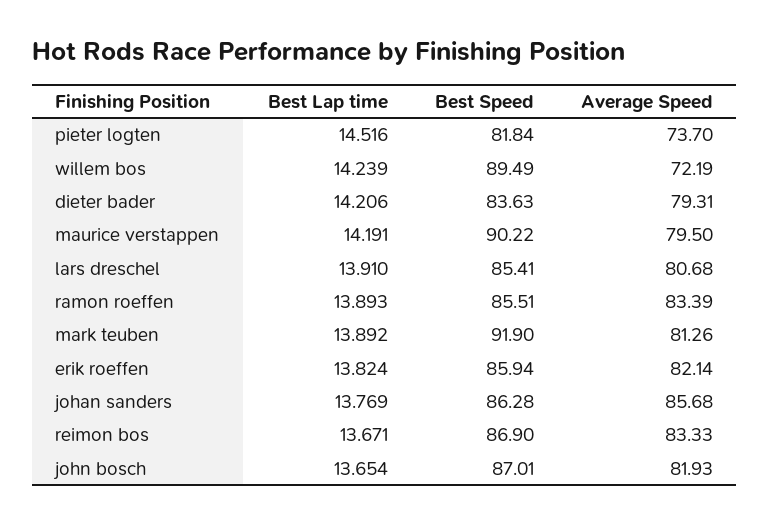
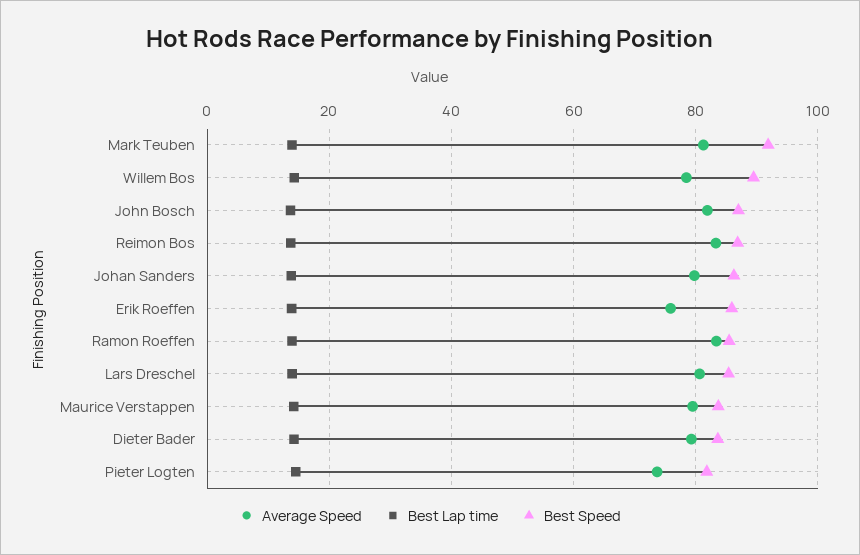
  {
    "Best Lap time": {
      "pieter logten": 14.516,
      "willem bos": 14.239,
      "dieter bader": 14.206,
      "maurice verstappen": 14.191,
      "lars dreschel": 13.91,
      "ramon roeffen": 13.893,
      "mark teuben": 13.892,
      "erik roeffen": 13.824,
      "johan sanders": 13.769,
      "reimon bos": 13.671,
      "john bosch": 13.654
    },
    "Best Speed": {
      "pieter logten": 81.84,
      "willem bos": 89.49,
      "dieter bader": 83.63,
-     "maurice verstappen": 90.22,
+     "maurice verstappen": 84,
      "lars dreschel": 85.41,
      "ramon roeffen": 85.51,
      "mark teuben": 91.9,
      "erik roeffen": 85.94,
      "johan sanders": 86.28,
      "reimon bos": 86.9,
      "john bosch": 87.01
    },
    "Average Speed": {
      "pieter logten": 73.7,
-     "willem bos": 72.19,
+     "willem bos": 78,
      "dieter bader": 79.31,
      "maurice verstappen": 79.5,
      "lars dreschel": 80.68,
      "ramon roeffen": 83.39,
      "mark teuben": 81.26,
-     "erik roeffen": 82.14,
+     "erik roeffen": 76,
-     "johan sanders": 85.68,
+     "johan sanders": 80,
      "reimon bos": 83.33,
      "john bosch": 81.93
    }
  }

